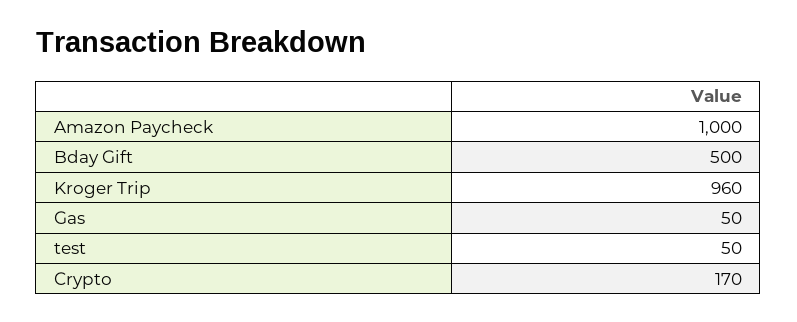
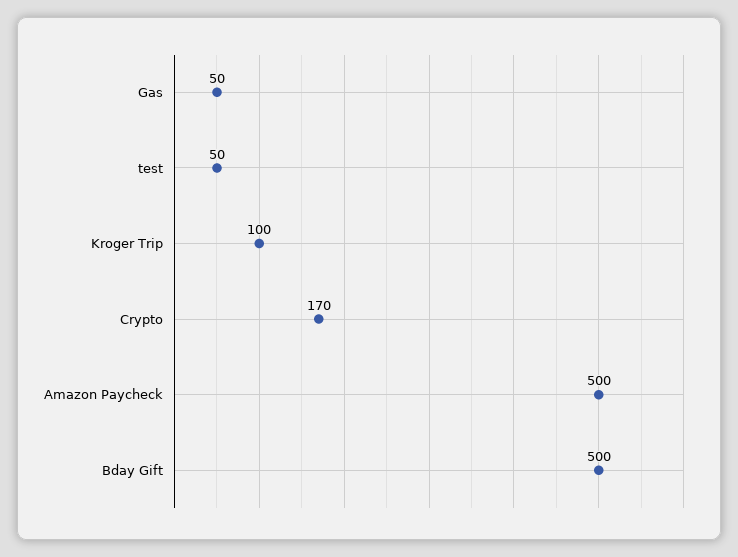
  {
-   "Amazon Paycheck": 1000,
+   "Amazon Paycheck": 500,
    "Bday Gift": 500,
-   "Kroger Trip": 960,
+   "Kroger Trip": 100,
    "Gas": 50,
    "test": 50,
    "Crypto": 170
  }

